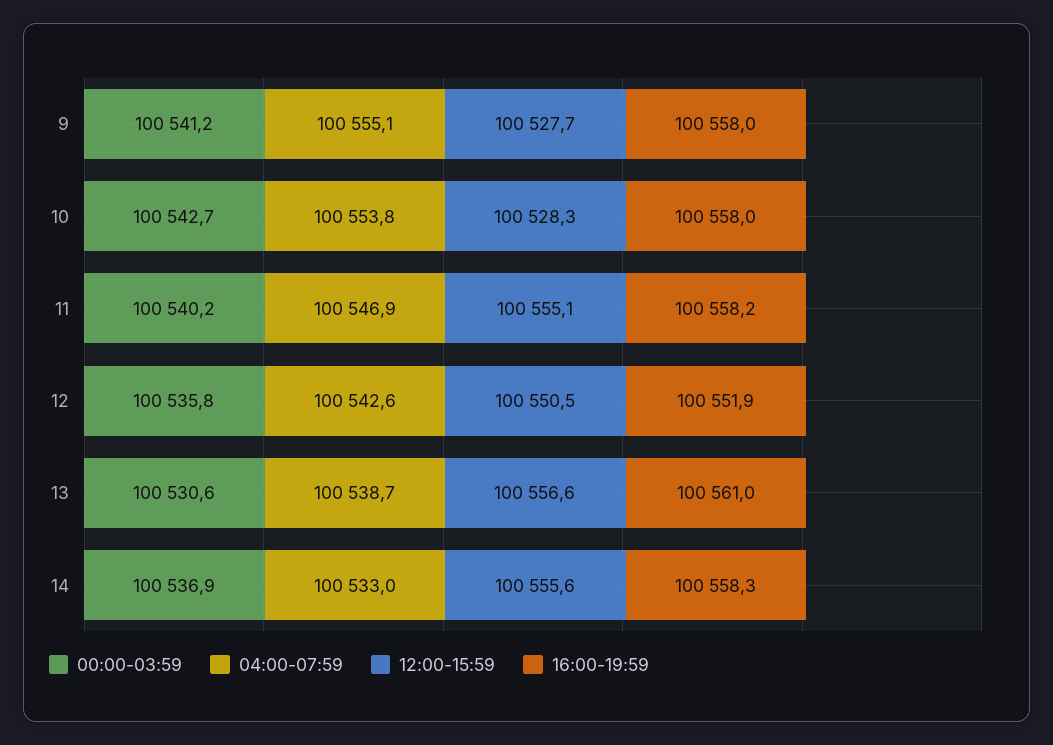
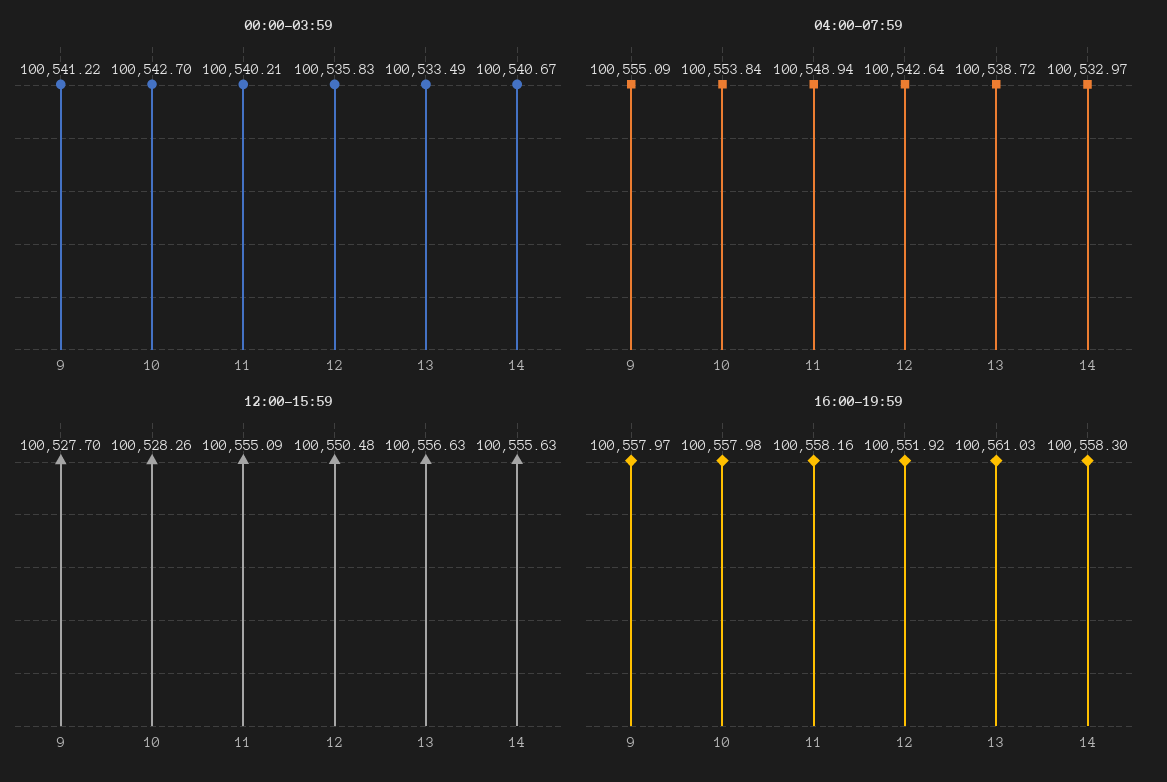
  {
    "00:00-03:59": {
      "9": 100541.22,
      "10": 100542.7,
      "11": 100540.21,
      "12": 100535.83,
-     "13": 100530.6,
+     "13": 100533.49,
-     "14": 100536.9
+     "14": 100540.67
    },
    "04:00-07:59": {
      "9": 100555.09,
      "10": 100553.84,
-     "11": 100546.9,
+     "11": 100548.94,
      "12": 100542.64,
      "13": 100538.72,
      "14": 100532.97
    },
    "12:00-15:59": {
      "9": 100527.7,
      "10": 100528.26,
      "11": 100555.09,
      "12": 100550.48,
      "13": 100556.63,
      "14": 100555.63
    },
    "16:00-19:59": {
      "9": 100557.97,
      "10": 100557.98,
      "11": 100558.16,
      "12": 100551.92,
      "13": 100561.03,
      "14": 100558.3
    }
  }

